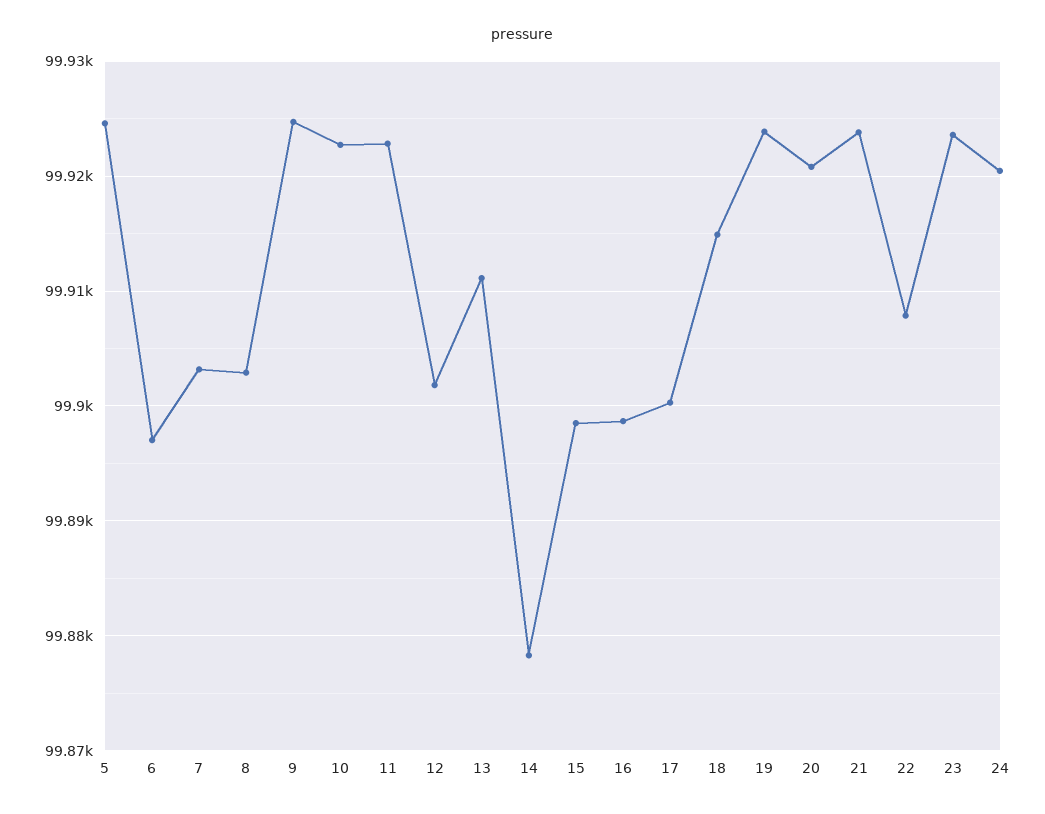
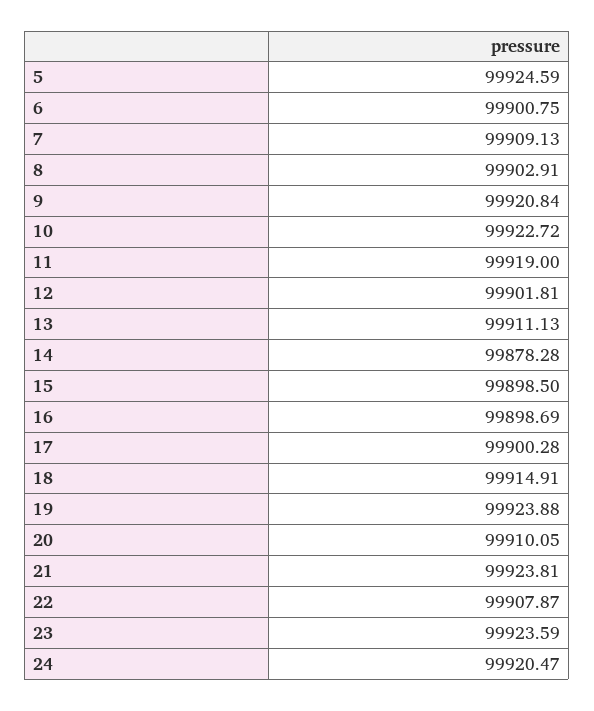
  {
    "5": 99924.59,
-   "6": 99897,
+   "6": 99900.75,
-   "7": 99903,
+   "7": 99909.13,
    "8": 99902.91,
-   "9": 99925,
+   "9": 99920.84,
    "10": 99922.72,
-   "11": 99923,
+   "11": 99919,
    "12": 99901.81,
    "13": 99911.13,
    "14": 99878.28,
    "15": 99898.5,
    "16": 99898.69,
    "17": 99900.28,
    "18": 99914.91,
    "19": 99923.88,
-   "20": 99921,
+   "20": 99910.05,
    "21": 99923.81,
    "22": 99907.87,
    "23": 99923.59,
    "24": 99920.47
  }

